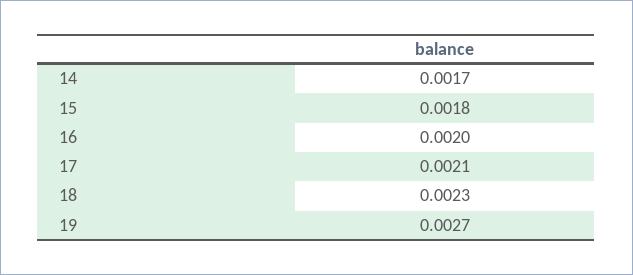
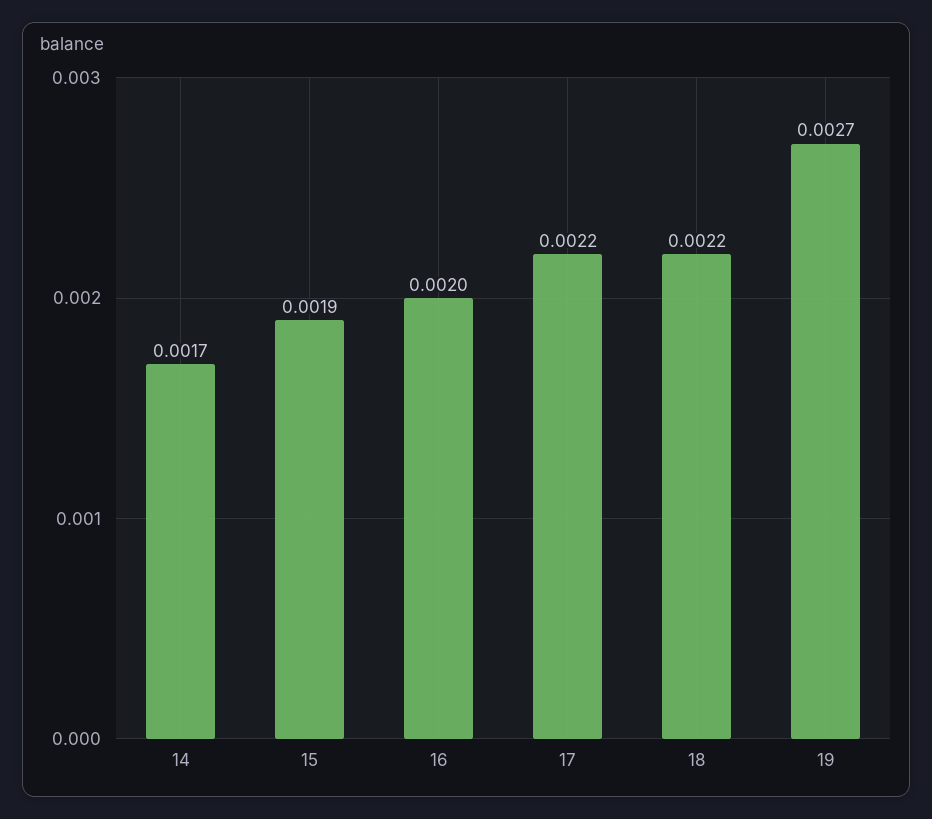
  {
    "14": 0.0017,
-   "15": 0.0018,
+   "15": 0.0019,
    "16": 0.002,
-   "17": 0.0021,
+   "17": 0.0022,
-   "18": 0.0023,
+   "18": 0.0022,
    "19": 0.0027
  }

